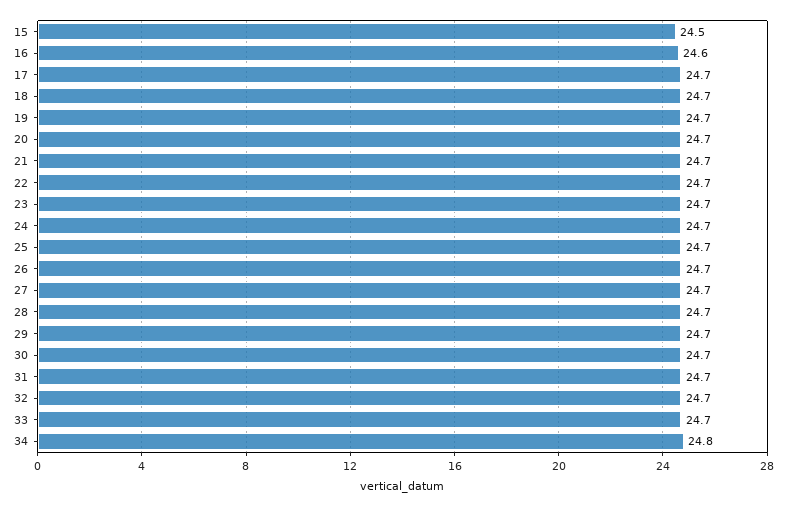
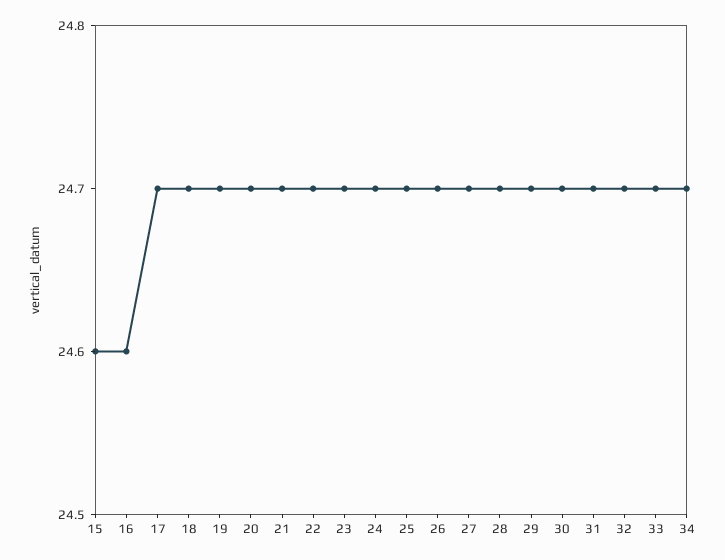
  {
-   "15": 24.5,
+   "15": 24.6,
    "16": 24.6,
    "17": 24.7,
    "18": 24.7,
    "19": 24.7,
    "20": 24.7,
    "21": 24.7,
    "22": 24.7,
    "23": 24.7,
    "24": 24.7,
    "25": 24.7,
    "26": 24.7,
    "27": 24.7,
    "28": 24.7,
    "29": 24.7,
    "30": 24.7,
    "31": 24.7,
    "32": 24.7,
    "33": 24.7,
-   "34": 24.8
+   "34": 24.7
  }

